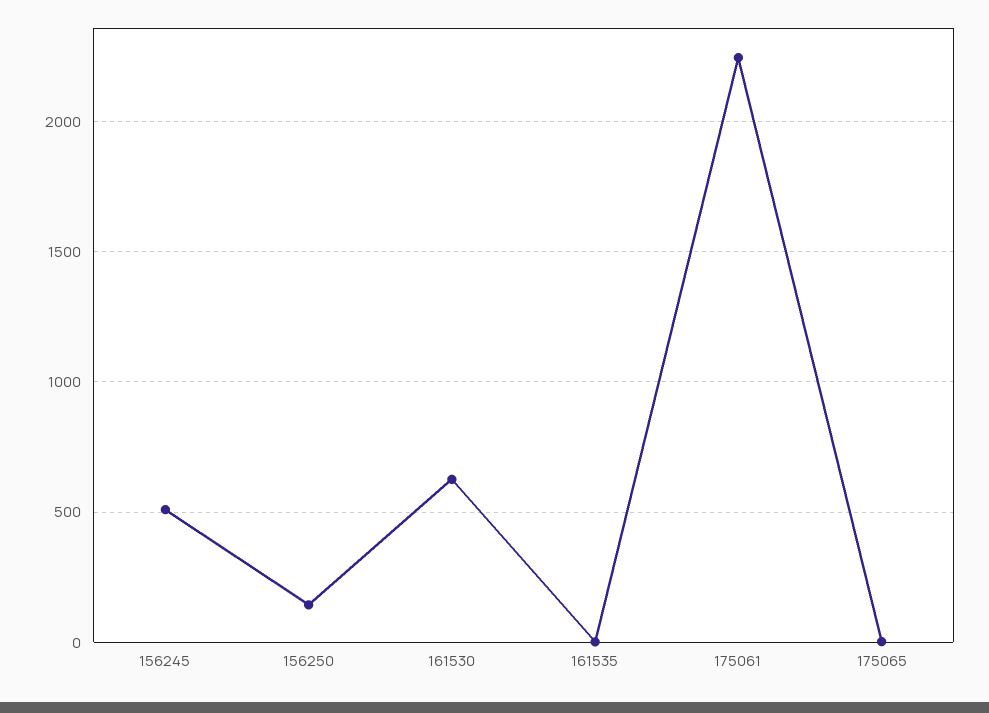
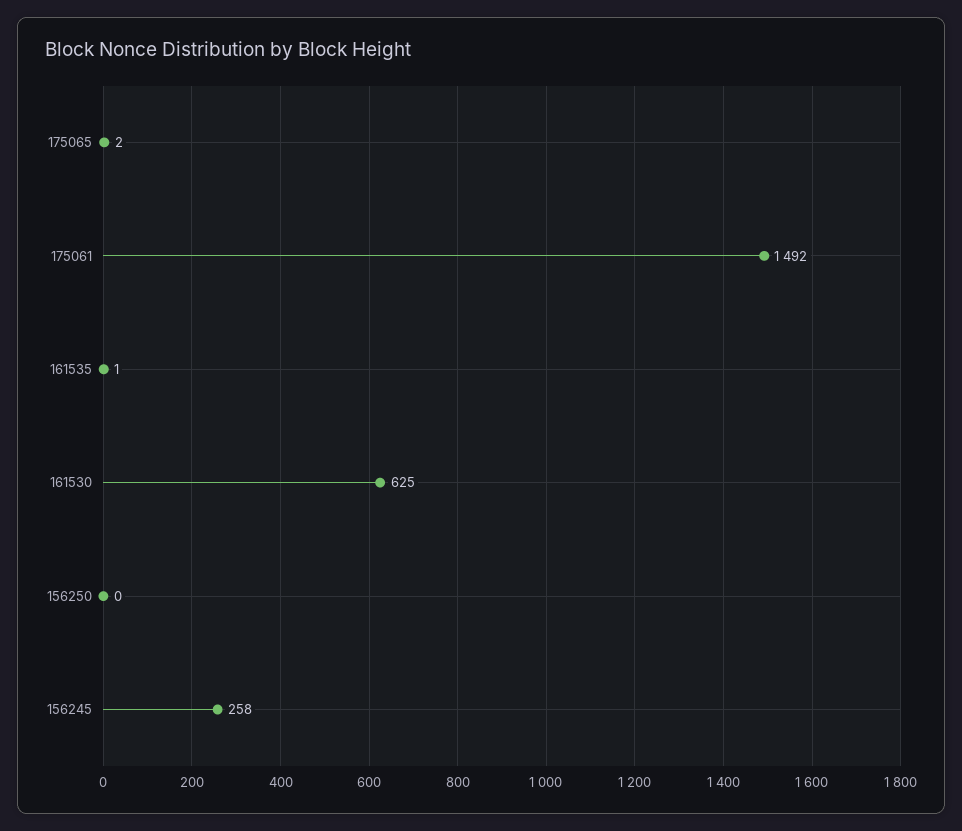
  {
-   "156245": 500,
+   "156245": 258,
-   "156250": 150,
+   "156250": 0,
    "161530": 625,
    "161535": 1,
-   "175061": 2250,
+   "175061": 1492,
    "175065": 2
  }

